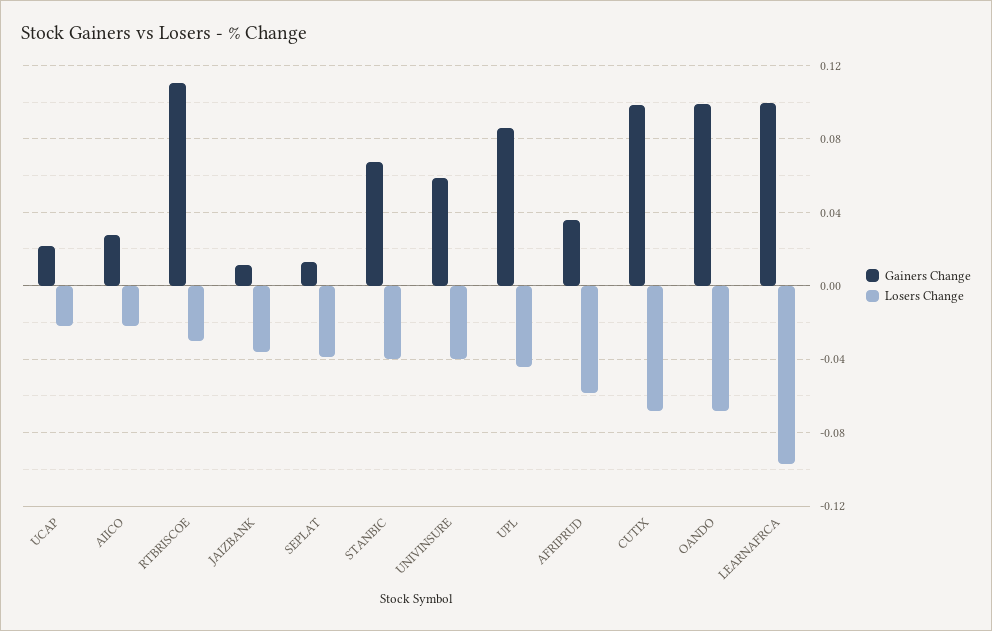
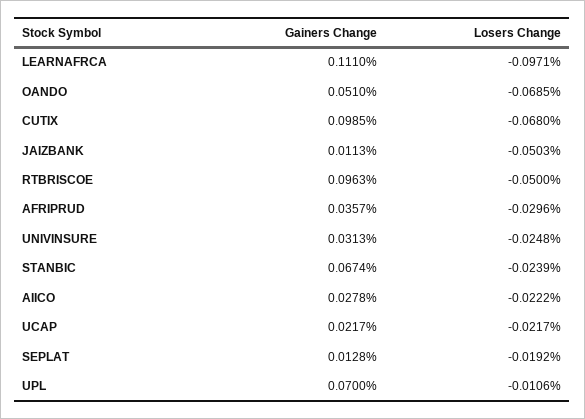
  {
    "Gainers Change": {
      "UCAP": 0.0217,
      "AIICO": 0.0278,
-     "RTBRISCOE": 0.11,
+     "RTBRISCOE": 0.0963,
      "JAIZBANK": 0.0113,
      "SEPLAT": 0.0128,
      "STANBIC": 0.0674,
-     "UNIVINSURE": 0.06,
+     "UNIVINSURE": 0.0313,
-     "UPL": 0.085,
+     "UPL": 0.07,
      "AFRIPRUD": 0.0357,
      "CUTIX": 0.0985,
-     "OANDO": 0.1,
+     "OANDO": 0.051,
-     "LEARNAFRCA": 0.1
+     "LEARNAFRCA": 0.111
    },
    "Losers Change": {
      "UCAP": -0.0217,
      "AIICO": -0.0222,
-     "RTBRISCOE": -0.03,
+     "RTBRISCOE": -0.05,
-     "JAIZBANK": -0.035,
+     "JAIZBANK": -0.0503,
-     "SEPLAT": -0.04,
+     "SEPLAT": -0.0192,
-     "STANBIC": -0.04,
+     "STANBIC": -0.0239,
-     "UNIVINSURE": -0.04,
+     "UNIVINSURE": -0.0248,
-     "UPL": -0.045,
+     "UPL": -0.0106,
-     "AFRIPRUD": -0.06,
+     "AFRIPRUD": -0.0296,
      "CUTIX": -0.068,
      "OANDO": -0.0685,
      "LEARNAFRCA": -0.0971
    }
  }

